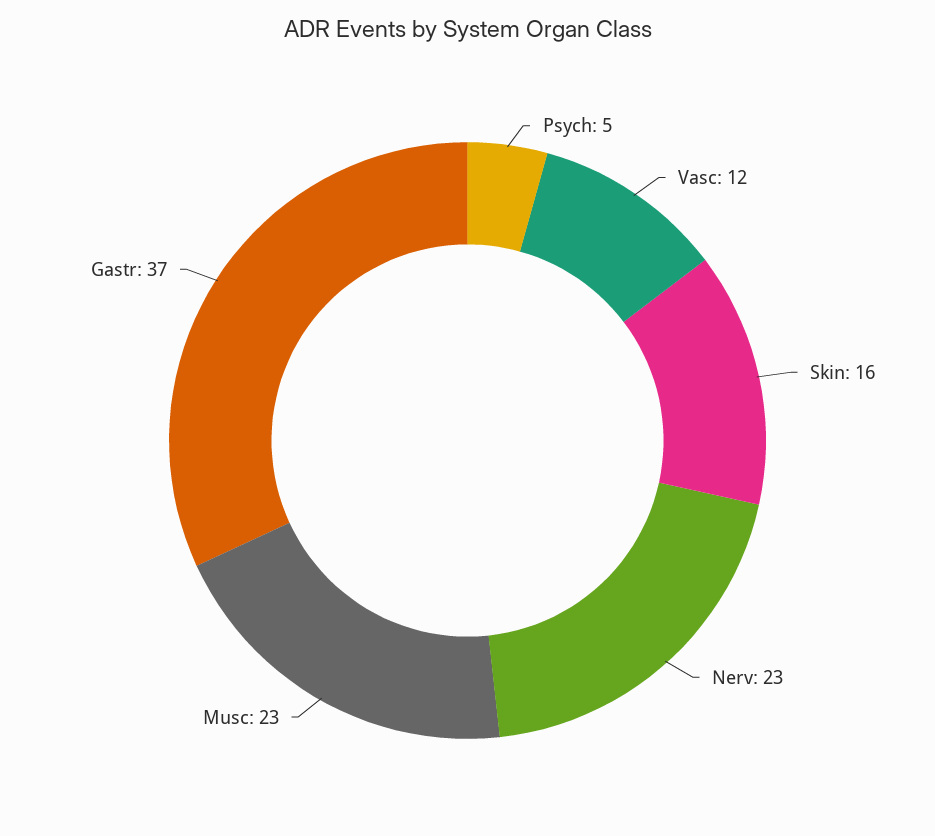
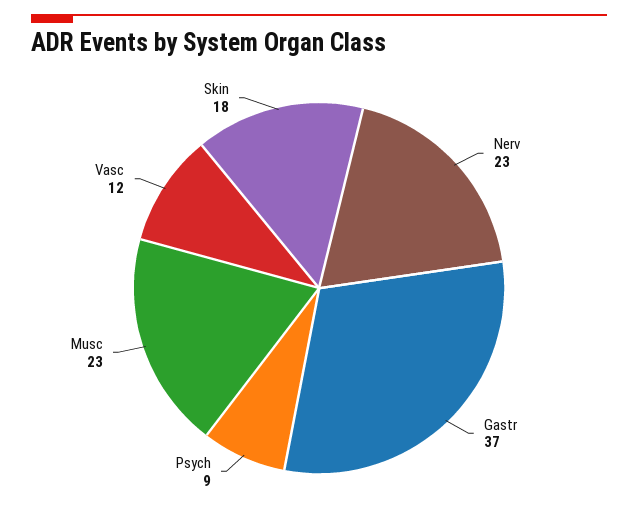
  {
-   "Psych": 5,
+   "Psych": 9,
    "Vasc": 12,
-   "Skin": 16,
+   "Skin": 18,
    "Nerv": 23,
    "Musc": 23,
    "Gastr": 37
  }

